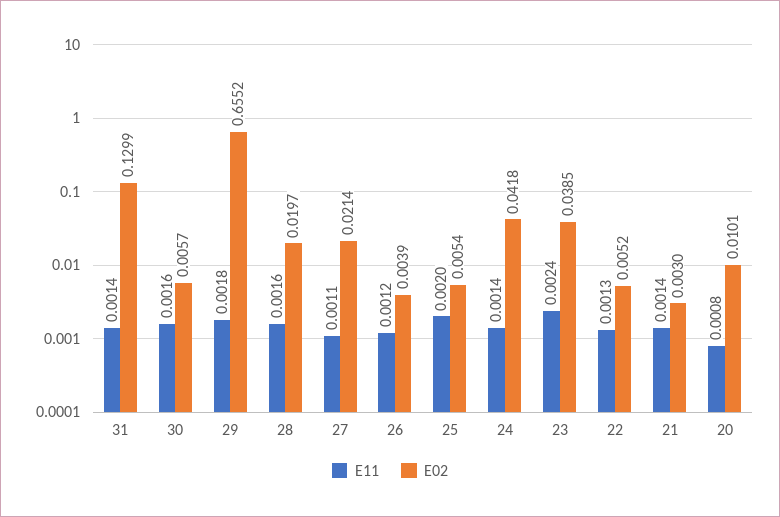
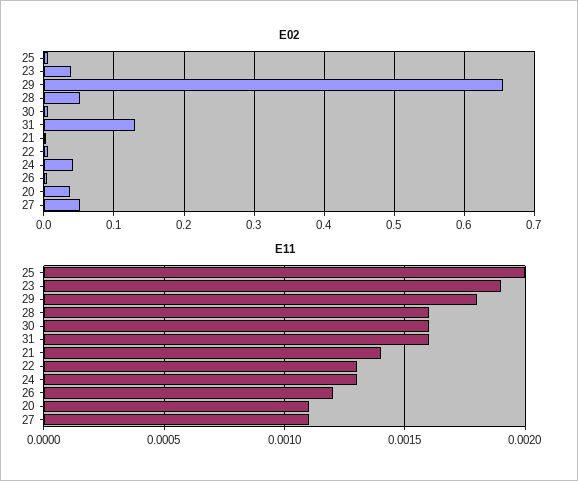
  {
    "E11": {
-     "31": 0.0014,
+     "31": 0.0016,
      "30": 0.0016,
      "29": 0.0018,
      "28": 0.0016,
      "27": 0.0011,
      "26": 0.0012,
      "25": 0.002,
-     "24": 0.0014,
+     "24": 0.0013,
-     "23": 0.0024,
+     "23": 0.0019,
      "22": 0.0013,
      "21": 0.0014,
-     "20": 0.0008
+     "20": 0.0011
    },
    "E02": {
      "31": 0.1299,
      "30": 0.0057,
      "29": 0.6552,
-     "28": 0.0197,
+     "28": 0.05,
-     "27": 0.0214,
+     "27": 0.05,
      "26": 0.0039,
      "25": 0.0054,
      "24": 0.0418,
      "23": 0.0385,
      "22": 0.0052,
      "21": 0.003,
-     "20": 0.0101
+     "20": 0.04
    }
  }

